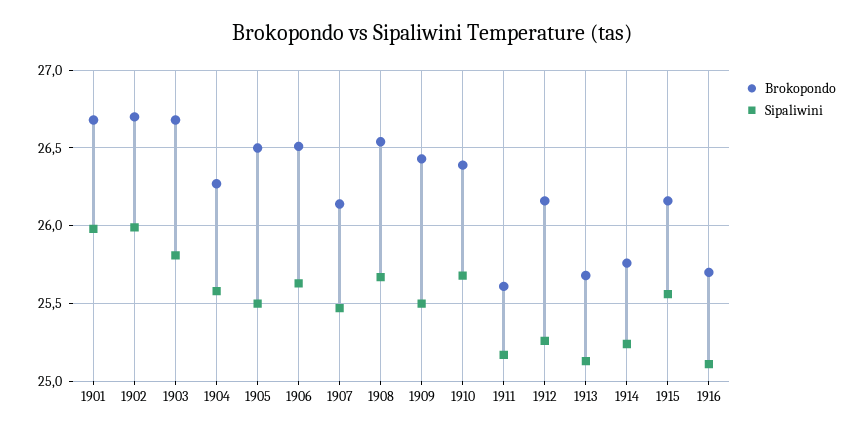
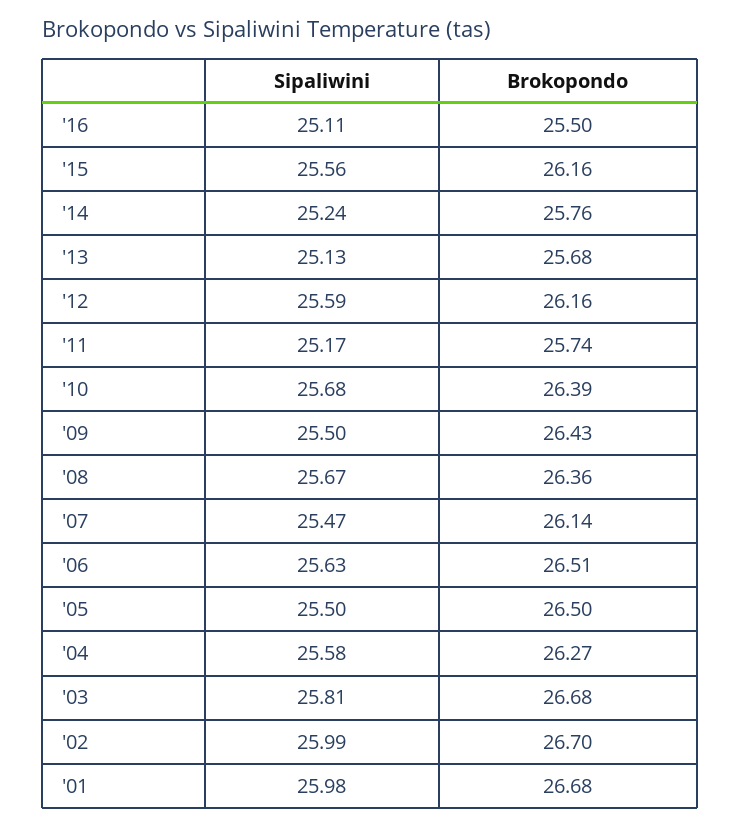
  {
    "Brokopondo": {
      "1901": 26.68,
      "1902": 26.7,
      "1903": 26.68,
      "1904": 26.27,
      "1905": 26.5,
      "1906": 26.51,
      "1907": 26.14,
-     "1908": 26.55,
+     "1908": 26.36,
      "1909": 26.43,
      "1910": 26.39,
-     "1911": 25.6,
+     "1911": 25.74,
      "1912": 26.16,
      "1913": 25.68,
      "1914": 25.76,
      "1915": 26.16,
-     "1916": 25.7
+     "1916": 25.5
    },
    "Sipaliwini": {
      "1901": 25.98,
      "1902": 25.99,
      "1903": 25.81,
      "1904": 25.58,
      "1905": 25.5,
      "1906": 25.63,
      "1907": 25.47,
      "1908": 25.67,
      "1909": 25.5,
      "1910": 25.68,
      "1911": 25.17,
-     "1912": 25.25,
+     "1912": 25.59,
      "1913": 25.13,
      "1914": 25.24,
      "1915": 25.56,
      "1916": 25.11
    }
  }

